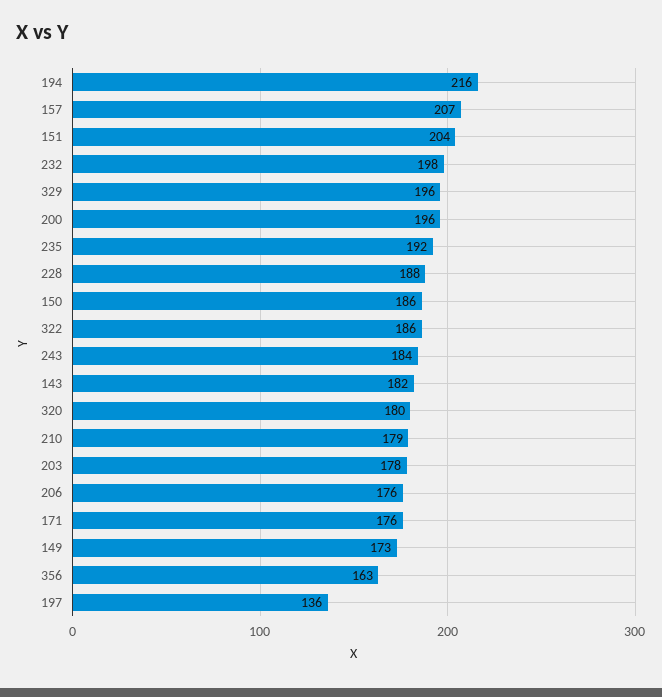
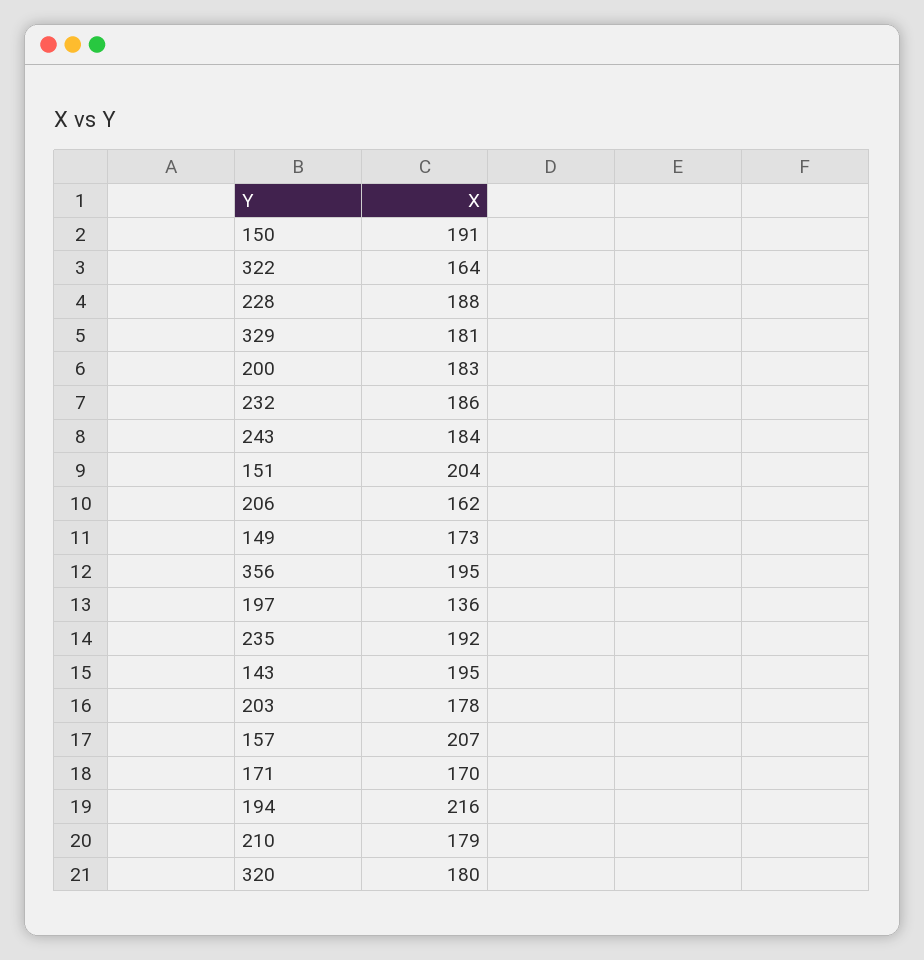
  {
    "194": 216,
    "157": 207,
    "151": 204,
-   "232": 198,
+   "232": 186,
-   "329": 196,
+   "329": 181,
-   "200": 196,
+   "200": 183,
    "235": 192,
    "228": 188,
-   "150": 186,
+   "150": 191,
-   "322": 186,
+   "322": 164,
    "243": 184,
-   "143": 182,
+   "143": 195,
    "320": 180,
    "210": 179,
    "203": 178,
-   "206": 176,
+   "206": 162,
-   "171": 176,
+   "171": 170,
    "149": 173,
-   "356": 163,
+   "356": 195,
    "197": 136
  }

